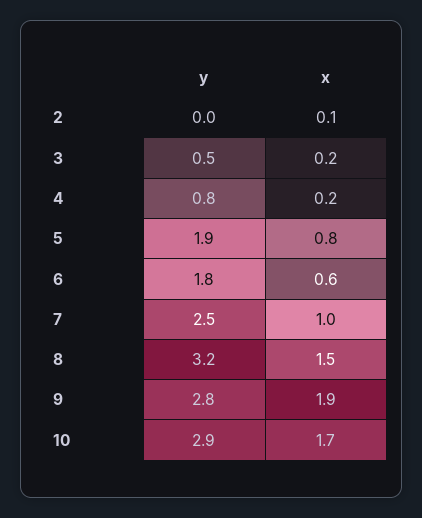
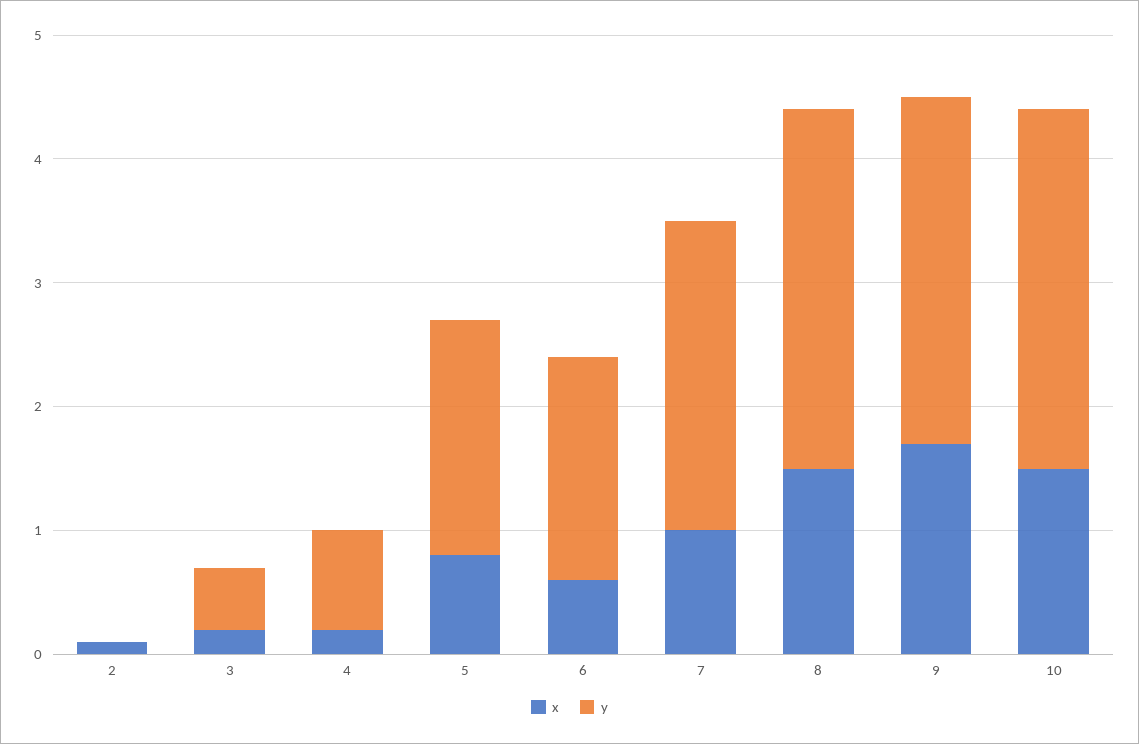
  {
    "y": {
      "2": 0,
      "3": 0.5,
      "4": 0.8,
      "5": 1.9,
      "6": 1.8,
      "7": 2.5,
-     "8": 3.2,
+     "8": 2.9,
      "9": 2.8,
      "10": 2.9
    },
    "x": {
      "2": 0.1,
      "3": 0.2,
      "4": 0.2,
      "5": 0.8,
      "6": 0.6,
      "7": 1,
      "8": 1.5,
-     "9": 1.9,
+     "9": 1.7,
-     "10": 1.7
+     "10": 1.5
    }
  }

